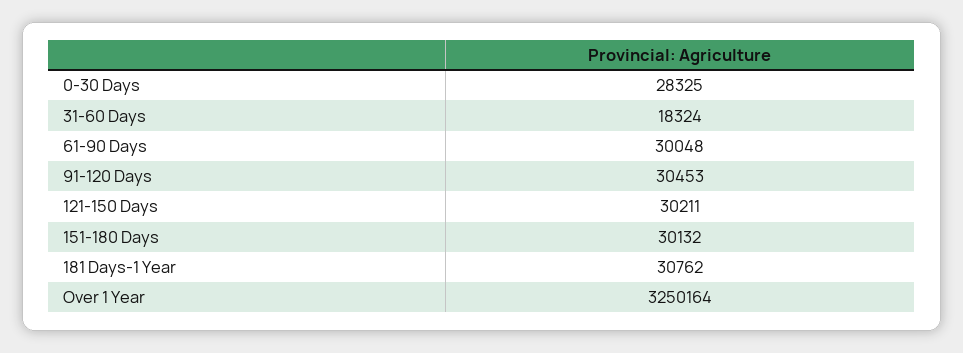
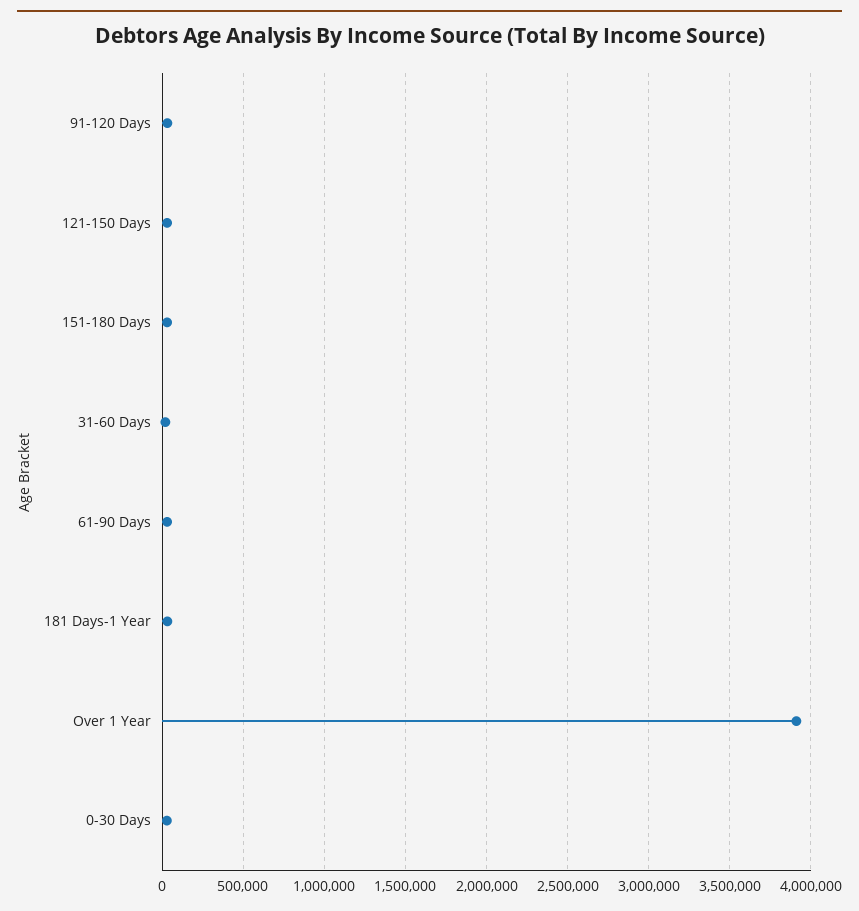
  {
    "0-30 Days": 28325,
    "31-60 Days": 18324,
    "61-90 Days": 30048,
    "91-120 Days": 30453,
    "121-150 Days": 30211,
    "151-180 Days": 30132,
    "181 Days-1 Year": 30762,
-   "Over 1 Year": 3250164
+   "Over 1 Year": 3900000
  }

